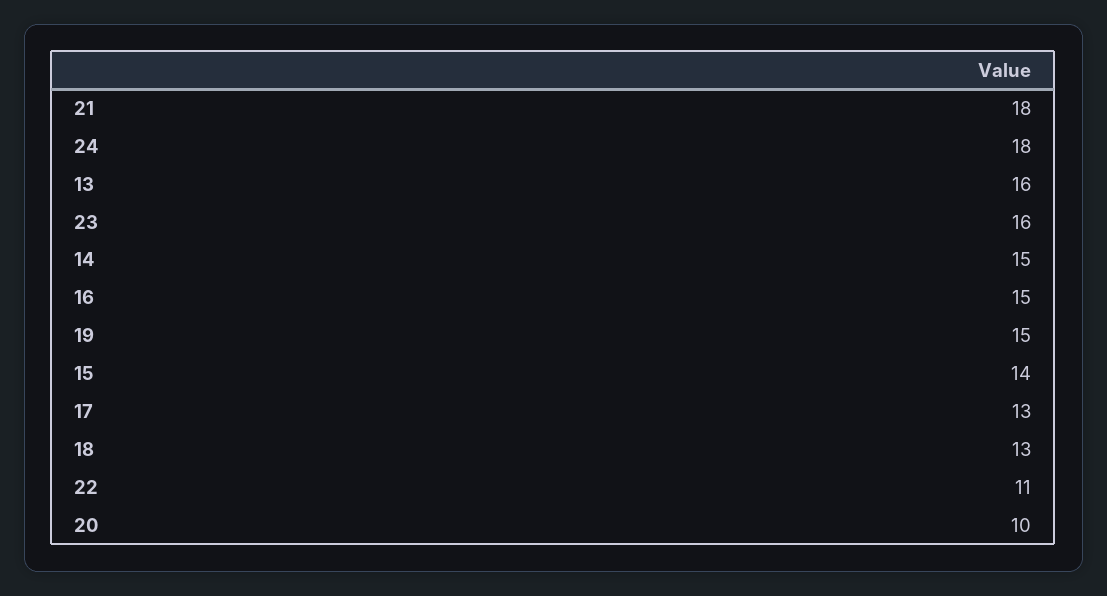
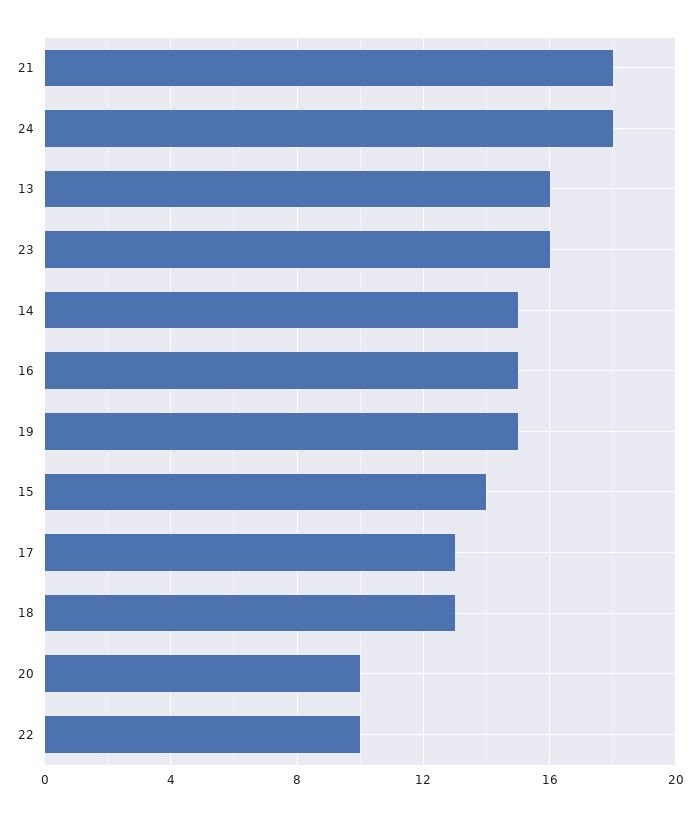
  {
    "21": 18,
    "24": 18,
    "13": 16,
    "23": 16,
    "14": 15,
    "16": 15,
    "19": 15,
    "15": 14,
    "17": 13,
    "18": 13,
-   "22": 11,
+   "22": 10,
    "20": 10
  }

